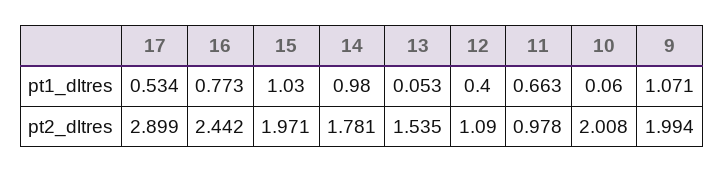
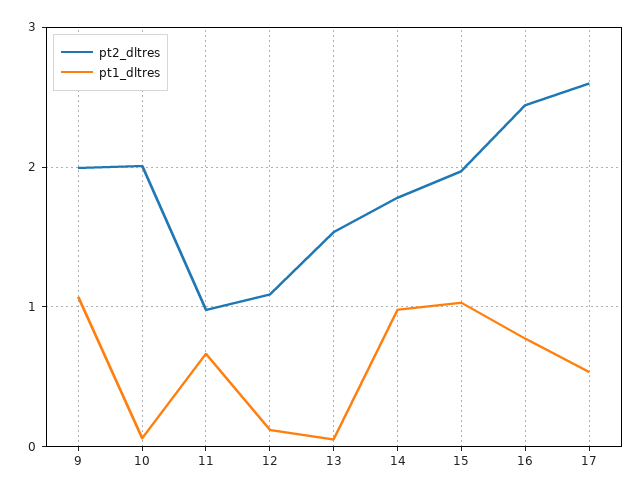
  {
    "pt1_dltres": {
      "17": 0.534,
      "16": 0.773,
      "15": 1.03,
      "14": 0.98,
      "13": 0.053,
-     "12": 0.4,
+     "12": 0.1,
      "11": 0.663,
      "10": 0.06,
      "9": 1.071
    },
    "pt2_dltres": {
-     "17": 2.899,
+     "17": 2.6,
      "16": 2.442,
      "15": 1.971,
      "14": 1.781,
      "13": 1.535,
      "12": 1.09,
      "11": 0.978,
      "10": 2.008,
      "9": 1.994
    }
  }

